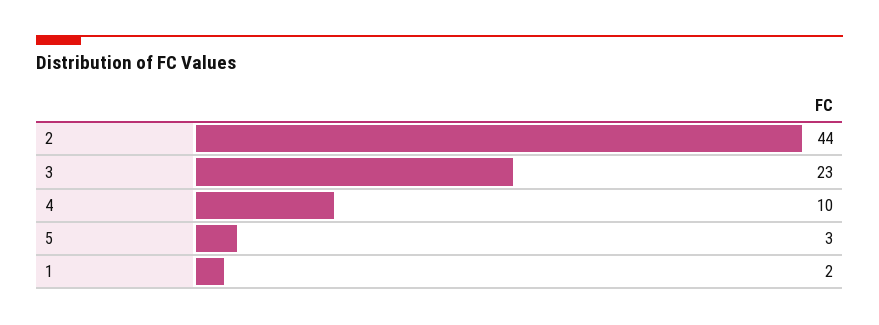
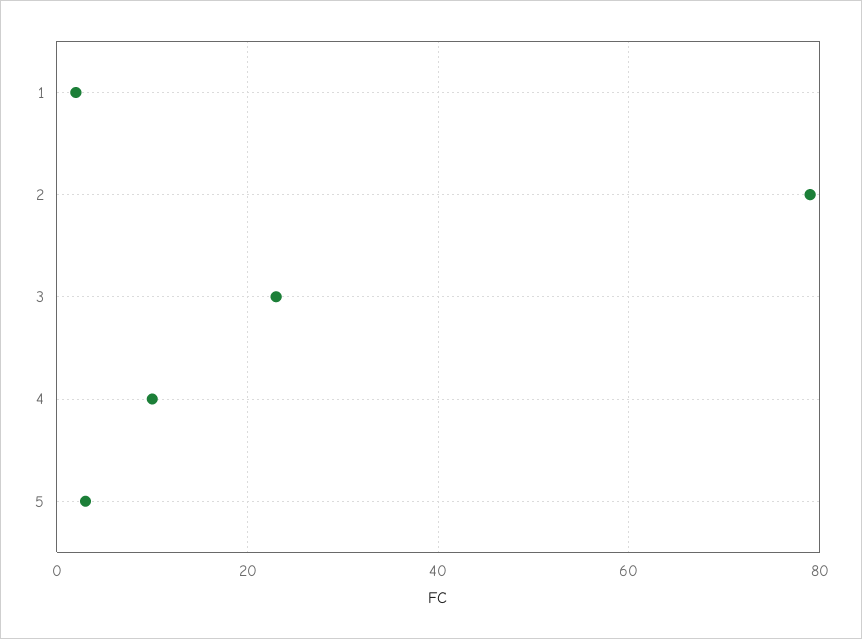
  {
-   "2": 44,
+   "2": 80,
    "3": 23,
    "4": 10,
    "5": 3,
    "1": 2
  }

